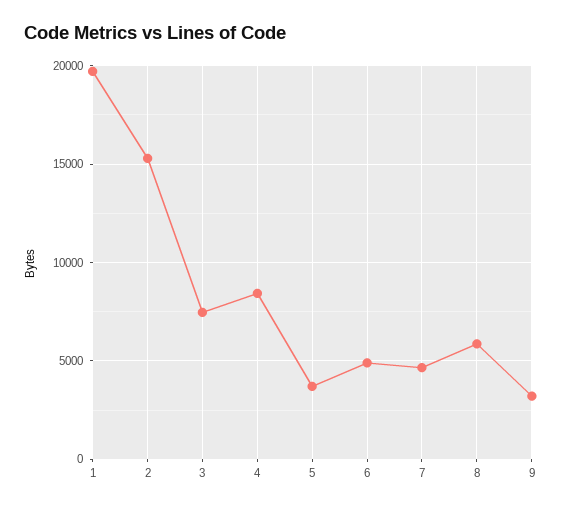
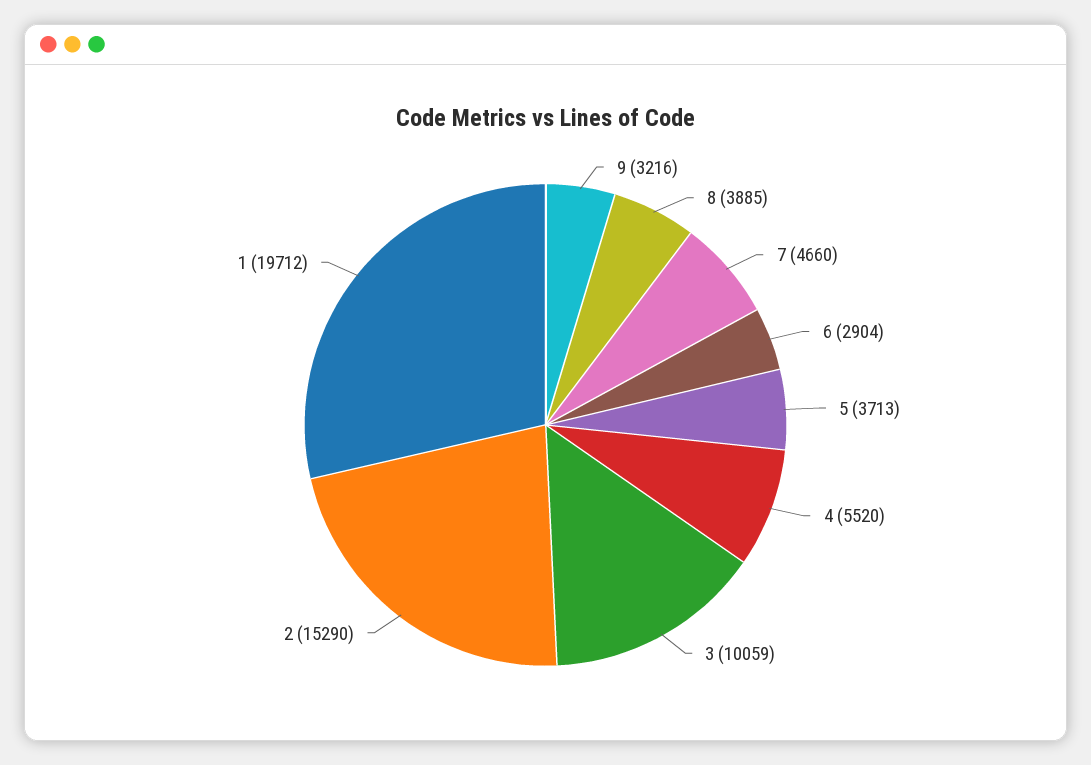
  {
    "1": 19712,
    "2": 15290,
-   "3": 7500,
+   "3": 10059,
-   "4": 8500,
+   "4": 5520,
    "5": 3713,
-   "6": 5000,
+   "6": 2904,
    "7": 4660,
-   "8": 6000,
+   "8": 3885,
    "9": 3216
  }

